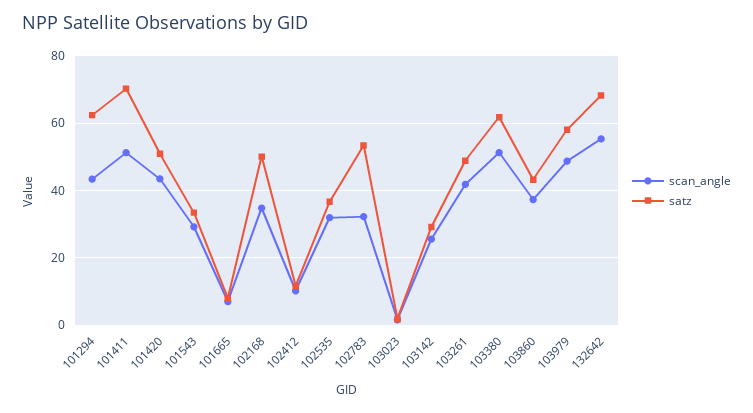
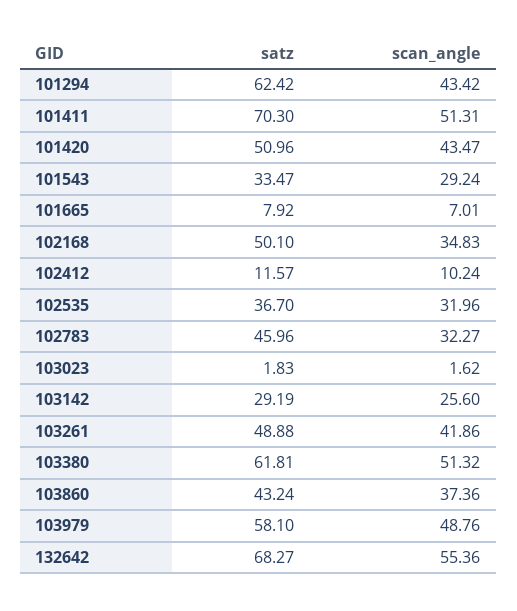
  {
    "scan_angle": {
      "101294": 43.42,
      "101411": 51.31,
      "101420": 43.47,
      "101543": 29.24,
      "101665": 7.01,
      "102168": 34.83,
      "102412": 10.24,
      "102535": 31.96,
      "102783": 32.27,
      "103023": 1.62,
      "103142": 25.6,
      "103261": 41.86,
      "103380": 51.32,
      "103860": 37.36,
      "103979": 48.76,
      "132642": 55.36
    },
    "satz": {
      "101294": 62.42,
      "101411": 70.3,
      "101420": 50.96,
      "101543": 33.47,
      "101665": 7.92,
      "102168": 50.1,
      "102412": 11.57,
      "102535": 36.7,
-     "102783": 54,
+     "102783": 45.96,
      "103023": 1.83,
      "103142": 29.19,
      "103261": 48.88,
      "103380": 61.81,
      "103860": 43.24,
      "103979": 58.1,
      "132642": 68.27
    }
  }

